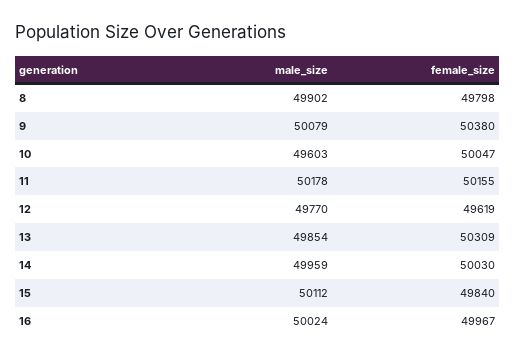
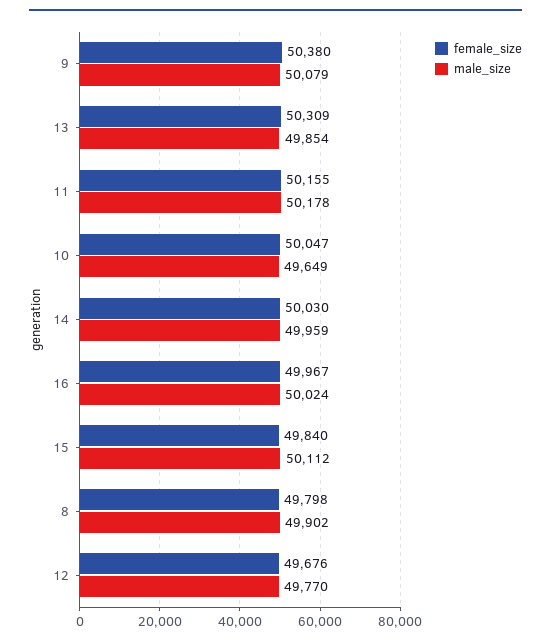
  {
    "male_size": {
      "8": 49902,
      "9": 50079,
-     "10": 49603,
+     "10": 49649,
      "11": 50178,
      "12": 49770,
      "13": 49854,
      "14": 49959,
      "15": 50112,
      "16": 50024
    },
    "female_size": {
      "8": 49798,
      "9": 50380,
      "10": 50047,
      "11": 50155,
-     "12": 49619,
+     "12": 49676,
      "13": 50309,
      "14": 50030,
      "15": 49840,
      "16": 49967
    }
  }

